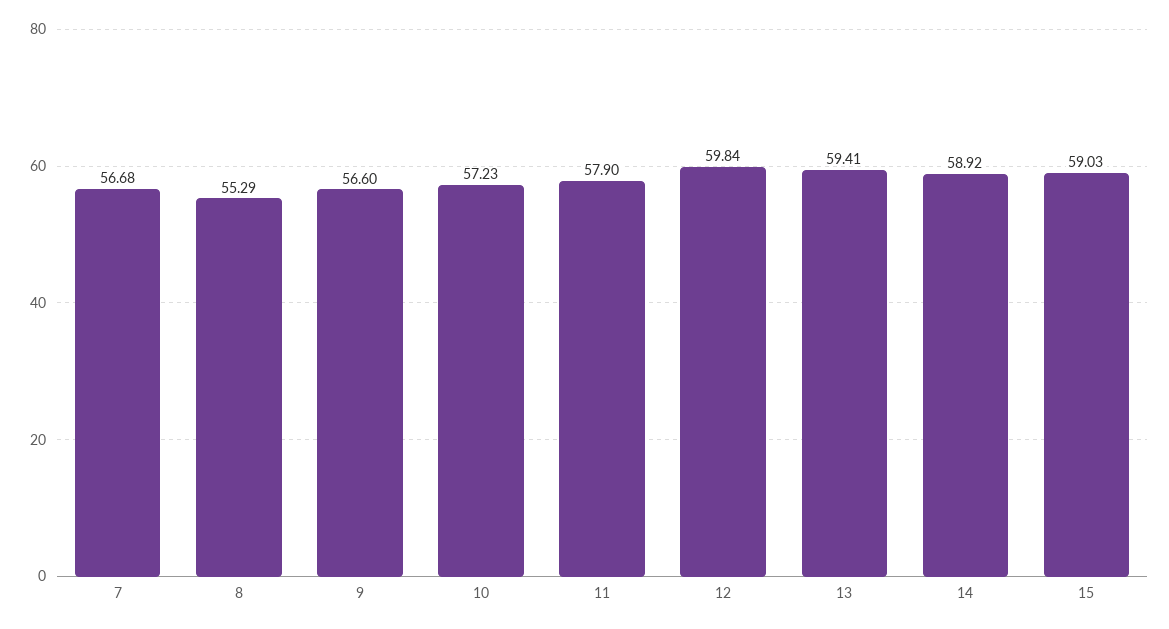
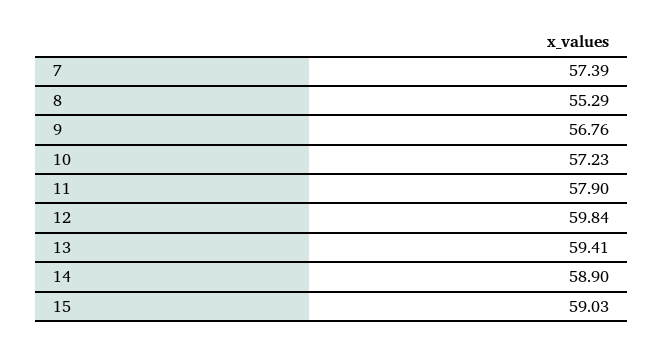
  {
-   "7": 56.68,
+   "7": 57.39,
    "8": 55.29,
-   "9": 56.6,
+   "9": 56.76,
    "10": 57.23,
    "11": 57.9,
    "12": 59.84,
    "13": 59.41,
-   "14": 58.92,
+   "14": 58.9,
    "15": 59.03
  }

